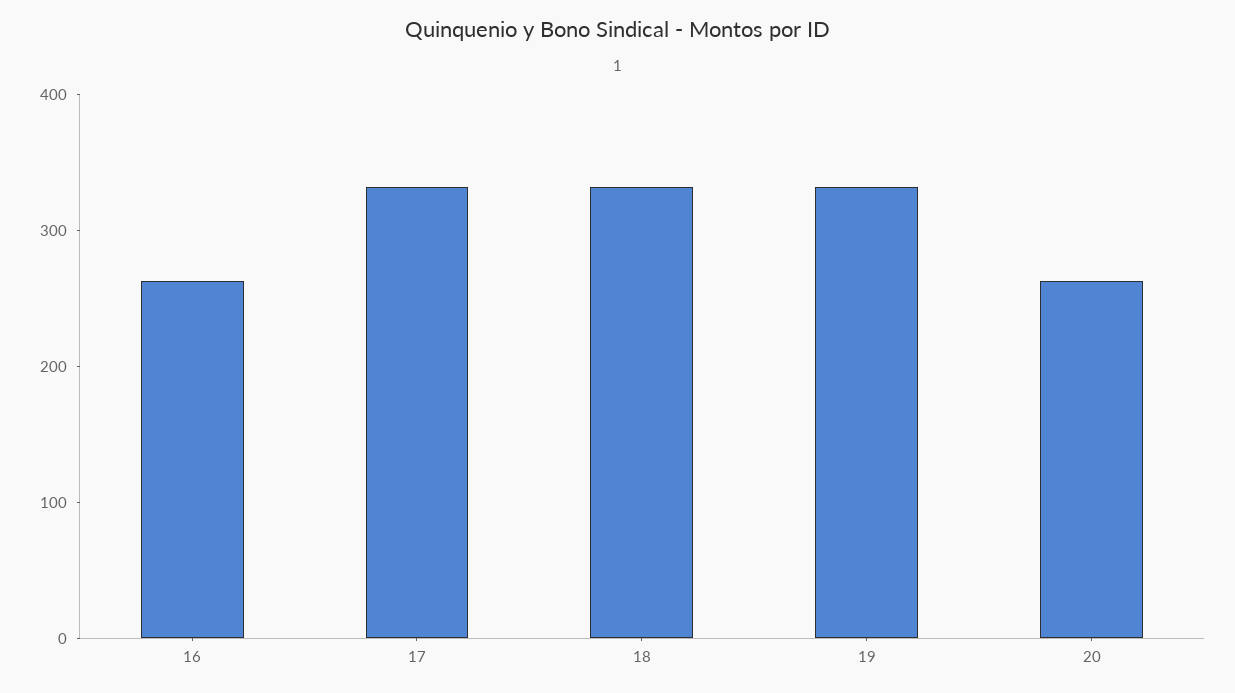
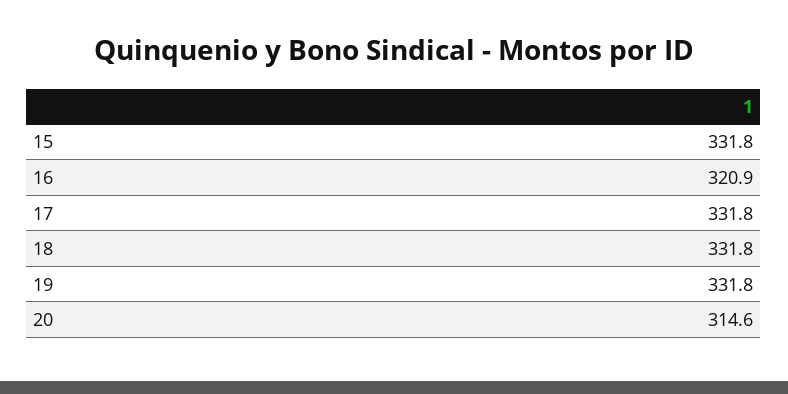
  {
-   "16": 260,
+   "16": 320.9,
    "17": 331.8,
    "18": 331.8,
    "19": 331.8,
-   "20": 260
+   "20": 314.6,
+   "15": 331.8
  }

